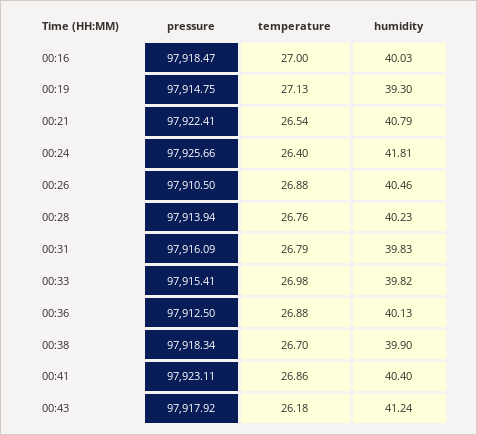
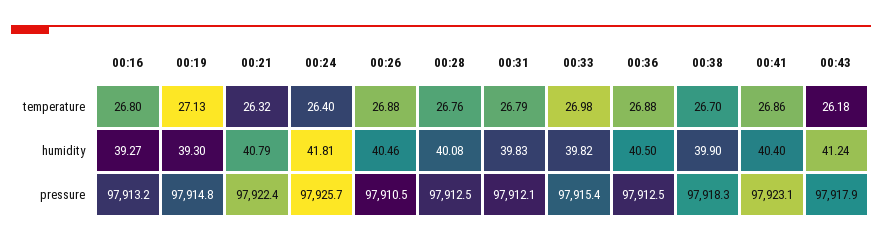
  {
    "pressure": {
-     "00:16": 97918.47,
+     "00:16": 97913.2,
      "00:19": 97914.75,
      "00:21": 97922.41,
      "00:24": 97925.66,
      "00:26": 97910.5,
-     "00:28": 97913.94,
+     "00:28": 97912.5,
-     "00:31": 97916.09,
+     "00:31": 97912.1,
      "00:33": 97915.41,
      "00:36": 97912.5,
      "00:38": 97918.34,
      "00:41": 97923.11,
      "00:43": 97917.92
    },
    "temperature": {
-     "00:16": 27,
+     "00:16": 26.8,
      "00:19": 27.13,
-     "00:21": 26.54,
+     "00:21": 26.32,
      "00:24": 26.4,
      "00:26": 26.88,
      "00:28": 26.76,
      "00:31": 26.79,
      "00:33": 26.98,
      "00:36": 26.88,
      "00:38": 26.7,
      "00:41": 26.86,
      "00:43": 26.18
    },
    "humidity": {
-     "00:16": 40.03,
+     "00:16": 39.27,
      "00:19": 39.3,
      "00:21": 40.79,
      "00:24": 41.81,
      "00:26": 40.46,
-     "00:28": 40.23,
+     "00:28": 40.08,
      "00:31": 39.83,
      "00:33": 39.82,
-     "00:36": 40.13,
+     "00:36": 40.5,
      "00:38": 39.9,
      "00:41": 40.4,
      "00:43": 41.24
    }
  }

